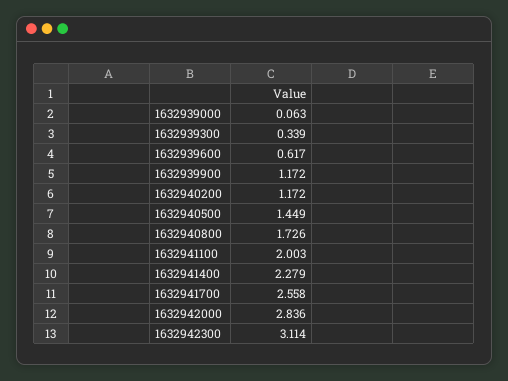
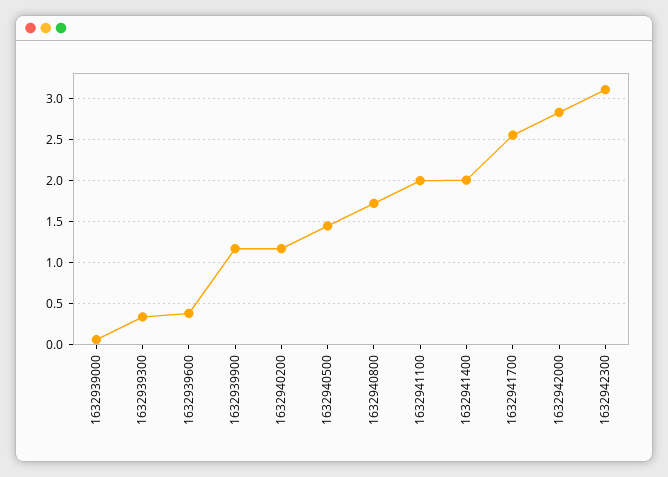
  {
    "1632939000": 0.063,
    "1632939300": 0.339,
-   "1632939600": 0.617,
+   "1632939600": 0.4,
    "1632939900": 1.172,
    "1632940200": 1.172,
    "1632940500": 1.449,
    "1632940800": 1.726,
    "1632941100": 2.003,
-   "1632941400": 2.279,
+   "1632941400": 2,
    "1632941700": 2.558,
    "1632942000": 2.836,
    "1632942300": 3.114
  }

